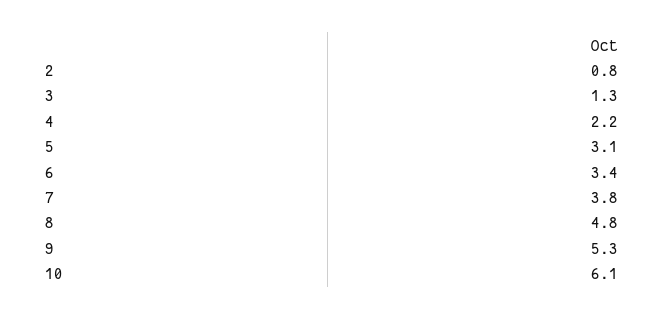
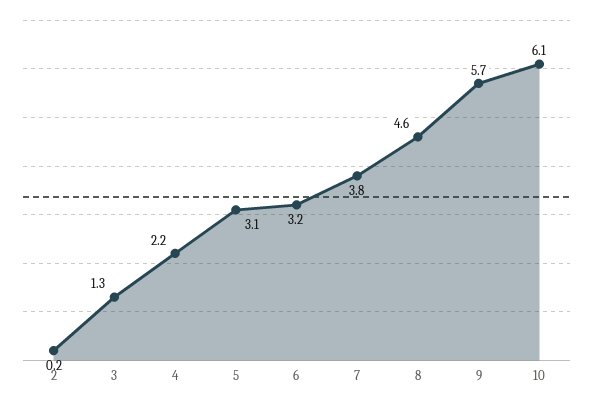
  {
-   "2": 0.8,
+   "2": 0.2,
    "3": 1.3,
    "4": 2.2,
    "5": 3.1,
-   "6": 3.4,
+   "6": 3.2,
    "7": 3.8,
-   "8": 4.8,
+   "8": 4.6,
-   "9": 5.3,
+   "9": 5.7,
    "10": 6.1
  }

